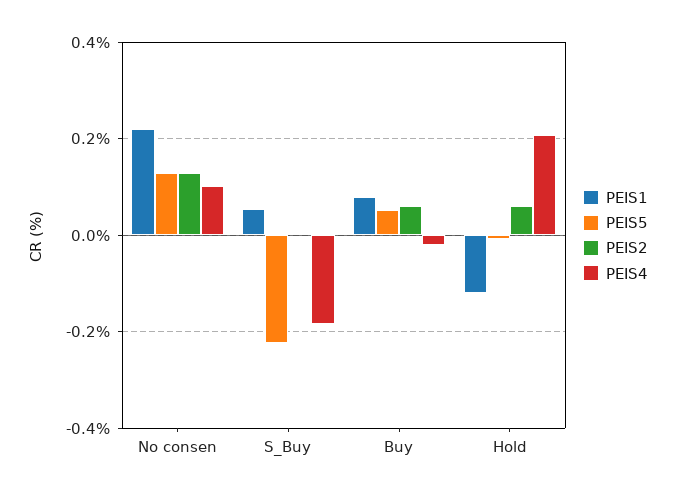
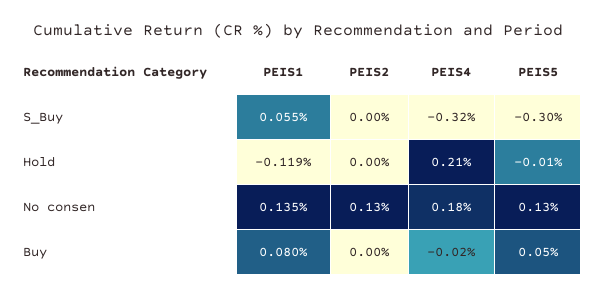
  {
    "PEIS1": {
-     "No consen": 0.22,
+     "No consen": 0.135,
      "S_Buy": 0.055,
      "Buy": 0.08,
      "Hold": -0.119
    },
    "PEIS5": {
      "No consen": 0.13,
-     "S_Buy": -0.22,
+     "S_Buy": -0.3,
      "Buy": 0.05,
      "Hold": -0.01
    },
    "PEIS2": {
      "No consen": 0.13,
      "S_Buy": 0,
-     "Buy": 0.06,
+     "Buy": 0,
-     "Hold": 0.06
+     "Hold": 0
    },
    "PEIS4": {
-     "No consen": 0.1,
+     "No consen": 0.18,
-     "S_Buy": -0.18,
+     "S_Buy": -0.32,
      "Buy": -0.02,
      "Hold": 0.21
    }
  }

